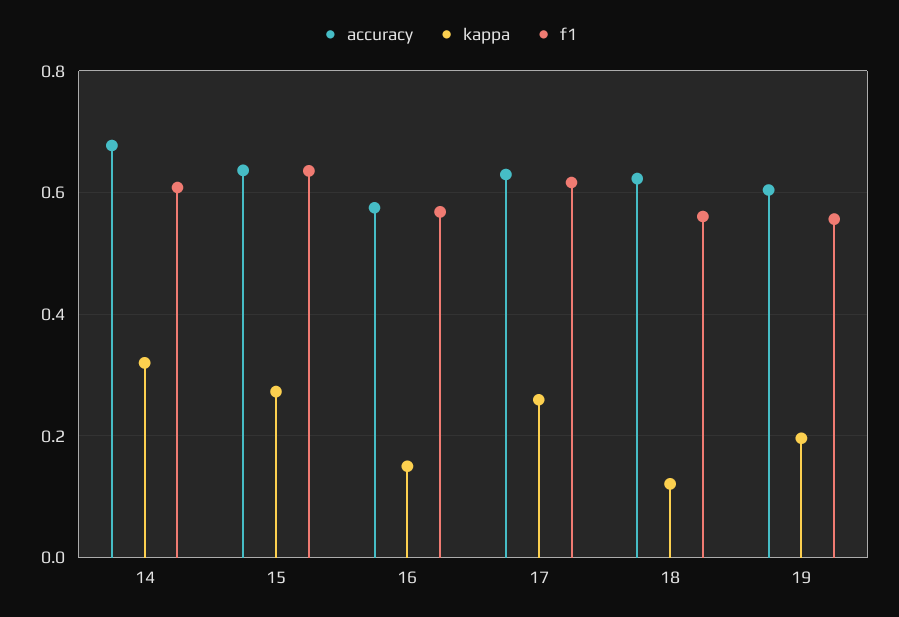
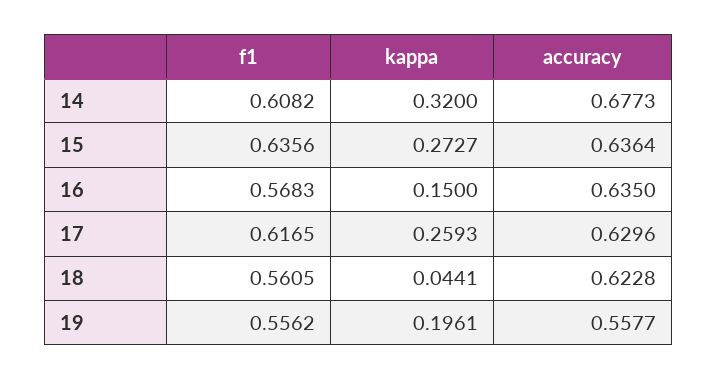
  {
    "accuracy": {
      "14": 0.6773,
      "15": 0.6364,
-     "16": 0.58,
+     "16": 0.635,
      "17": 0.6296,
      "18": 0.6228,
-     "19": 0.6
+     "19": 0.5577
    },
    "kappa": {
      "14": 0.32,
      "15": 0.2727,
      "16": 0.15,
      "17": 0.2593,
-     "18": 0.12,
+     "18": 0.0441,
      "19": 0.1961
    },
    "f1": {
      "14": 0.6082,
      "15": 0.6356,
      "16": 0.5683,
      "17": 0.6165,
      "18": 0.5605,
      "19": 0.5562
    }
  }

